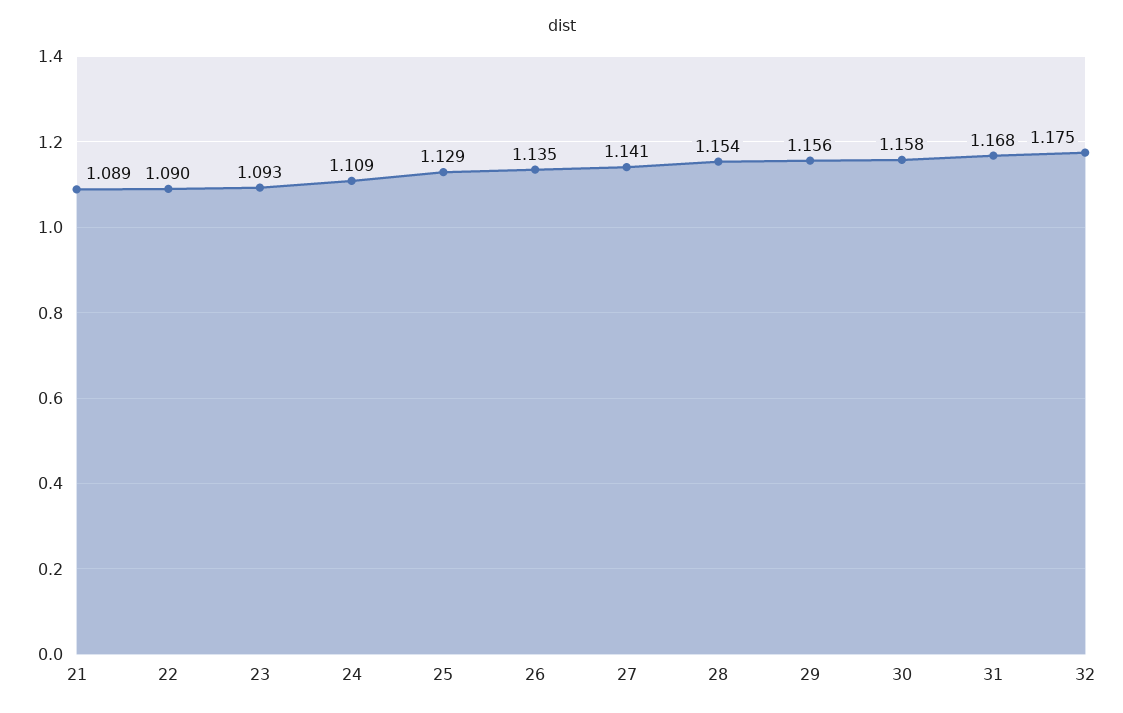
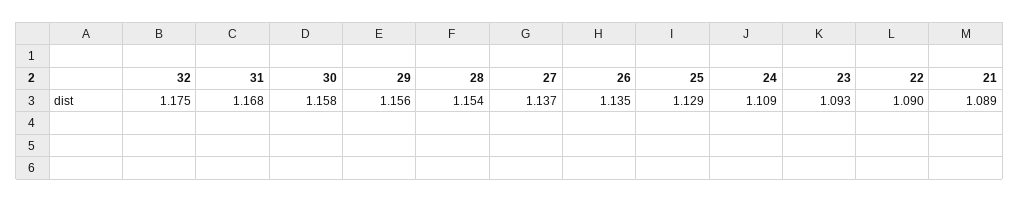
  {
    "21": 1.089,
    "22": 1.09,
    "23": 1.093,
    "24": 1.109,
    "25": 1.129,
    "26": 1.135,
-   "27": 1.141,
+   "27": 1.137,
    "28": 1.154,
    "29": 1.156,
    "30": 1.158,
    "31": 1.168,
    "32": 1.175
  }

